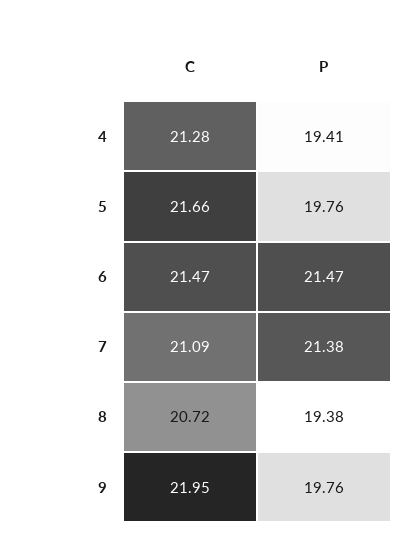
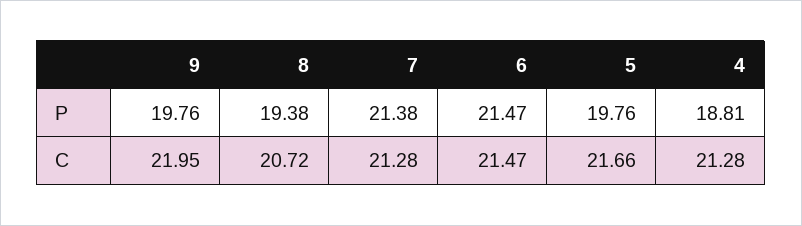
  {
    "C": {
      "4": 21.28,
      "5": 21.66,
      "6": 21.47,
-     "7": 21.09,
+     "7": 21.28,
      "8": 20.72,
      "9": 21.95
    },
    "P": {
-     "4": 19.41,
+     "4": 18.81,
      "5": 19.76,
      "6": 21.47,
      "7": 21.38,
      "8": 19.38,
      "9": 19.76
    }
  }

